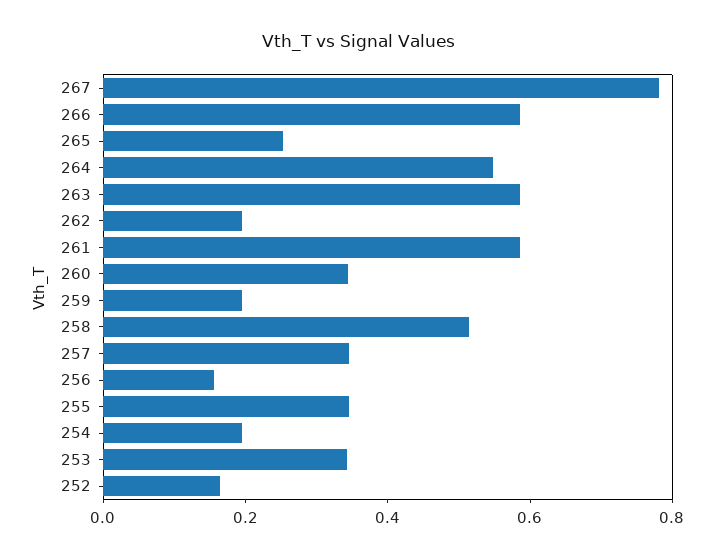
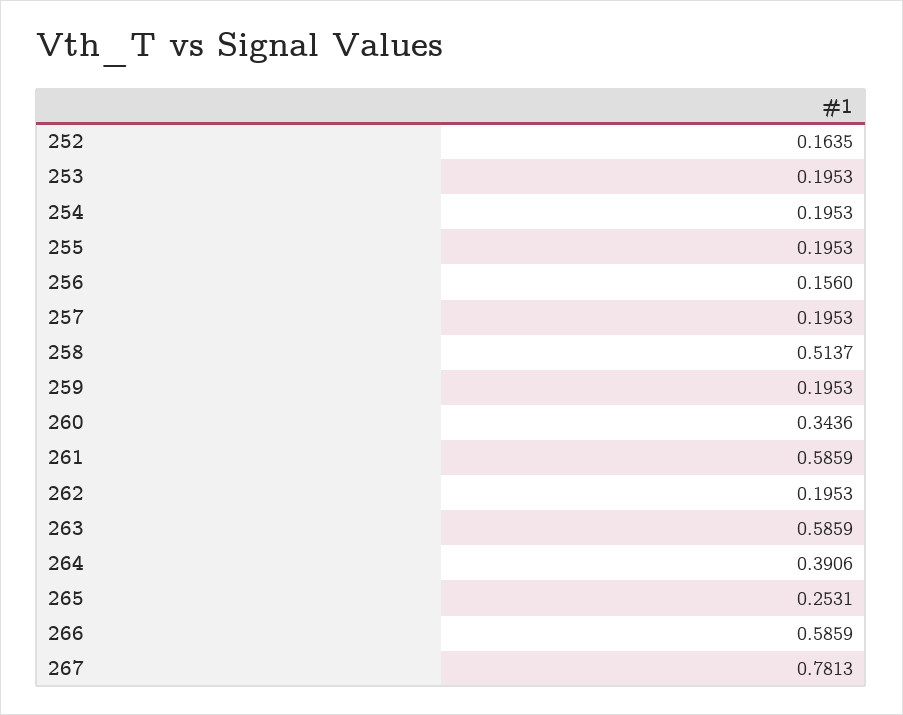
  {
    "267": 0.7813,
    "266": 0.5859,
    "265": 0.2531,
-   "264": 0.55,
+   "264": 0.3906,
    "263": 0.5859,
    "262": 0.1953,
    "261": 0.5859,
    "260": 0.3436,
    "259": 0.1953,
    "258": 0.5137,
-   "257": 0.35,
+   "257": 0.1953,
    "256": 0.156,
-   "255": 0.35,
+   "255": 0.1953,
    "254": 0.1953,
-   "253": 0.35,
+   "253": 0.1953,
    "252": 0.1635
  }

